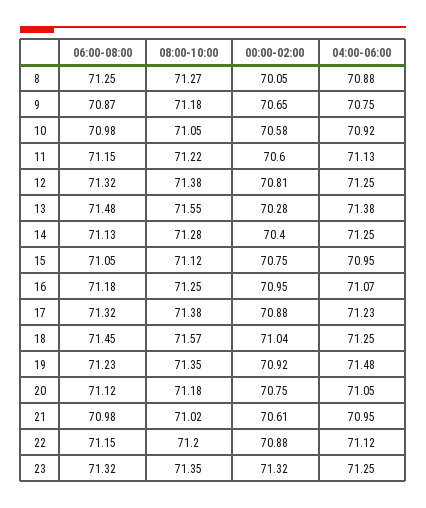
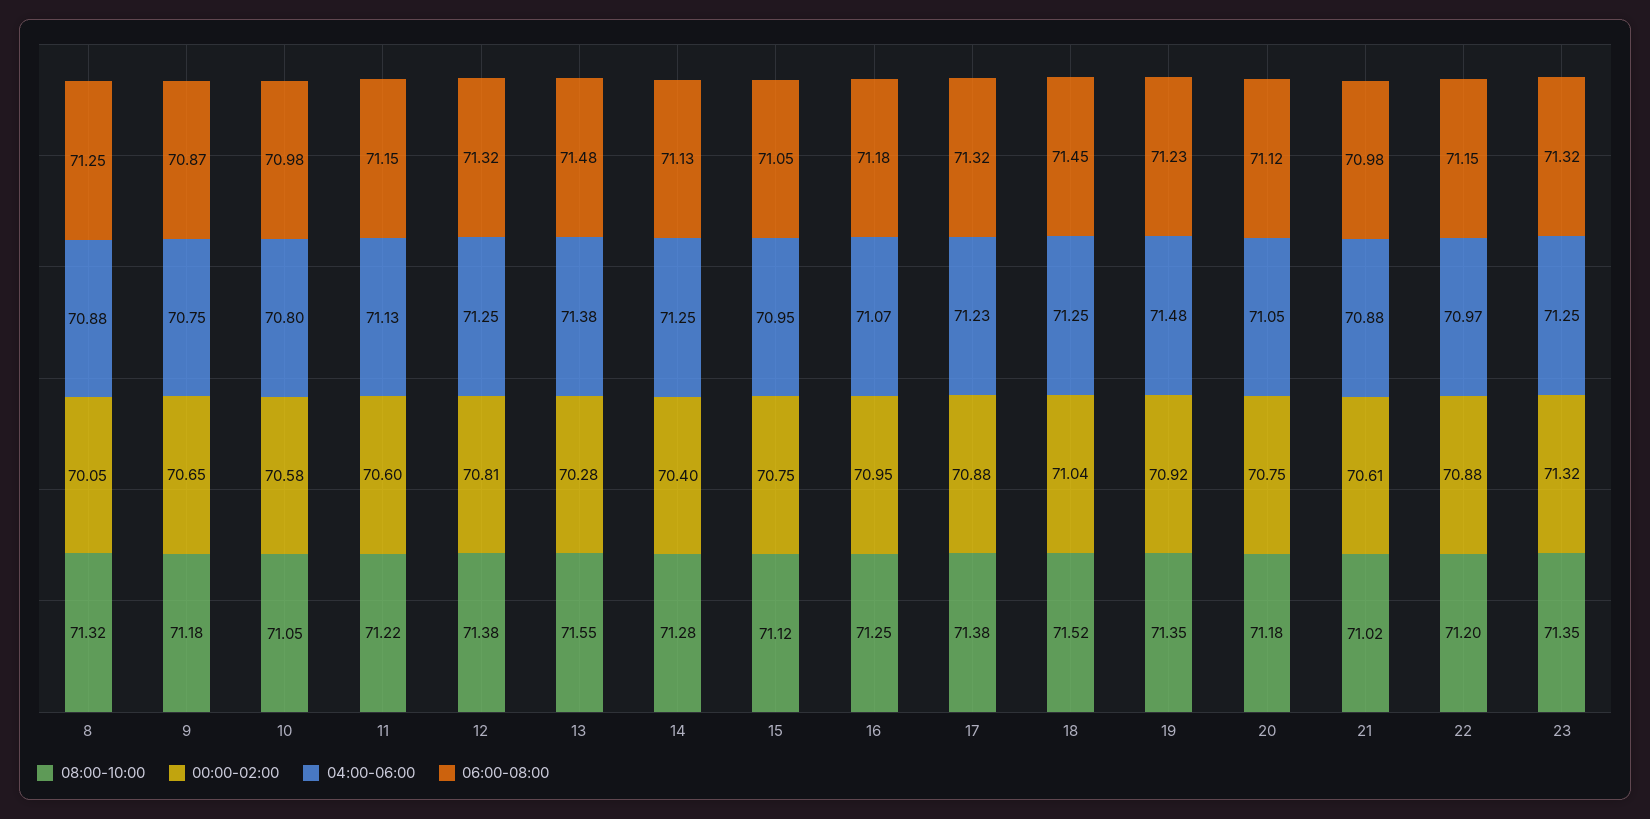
  {
    "06:00-08:00": {
      "8": 71.25,
      "9": 70.87,
      "10": 70.98,
      "11": 71.15,
      "12": 71.32,
      "13": 71.48,
      "14": 71.13,
      "15": 71.05,
      "16": 71.18,
      "17": 71.32,
      "18": 71.45,
      "19": 71.23,
      "20": 71.12,
      "21": 70.98,
      "22": 71.15,
      "23": 71.32
    },
    "08:00-10:00": {
-     "8": 71.27,
+     "8": 71.32,
      "9": 71.18,
      "10": 71.05,
      "11": 71.22,
      "12": 71.38,
      "13": 71.55,
      "14": 71.28,
      "15": 71.12,
      "16": 71.25,
      "17": 71.38,
-     "18": 71.57,
+     "18": 71.52,
      "19": 71.35,
      "20": 71.18,
      "21": 71.02,
      "22": 71.2,
      "23": 71.35
    },
    "00:00-02:00": {
      "8": 70.05,
      "9": 70.65,
      "10": 70.58,
      "11": 70.6,
      "12": 70.81,
      "13": 70.28,
      "14": 70.4,
      "15": 70.75,
      "16": 70.95,
      "17": 70.88,
      "18": 71.04,
      "19": 70.92,
      "20": 70.75,
      "21": 70.61,
      "22": 70.88,
      "23": 71.32
    },
    "04:00-06:00": {
      "8": 70.88,
      "9": 70.75,
-     "10": 70.92,
+     "10": 70.8,
      "11": 71.13,
      "12": 71.25,
      "13": 71.38,
      "14": 71.25,
      "15": 70.95,
      "16": 71.07,
      "17": 71.23,
      "18": 71.25,
      "19": 71.48,
      "20": 71.05,
-     "21": 70.95,
+     "21": 70.88,
-     "22": 71.12,
+     "22": 70.97,
      "23": 71.25
    }
  }

